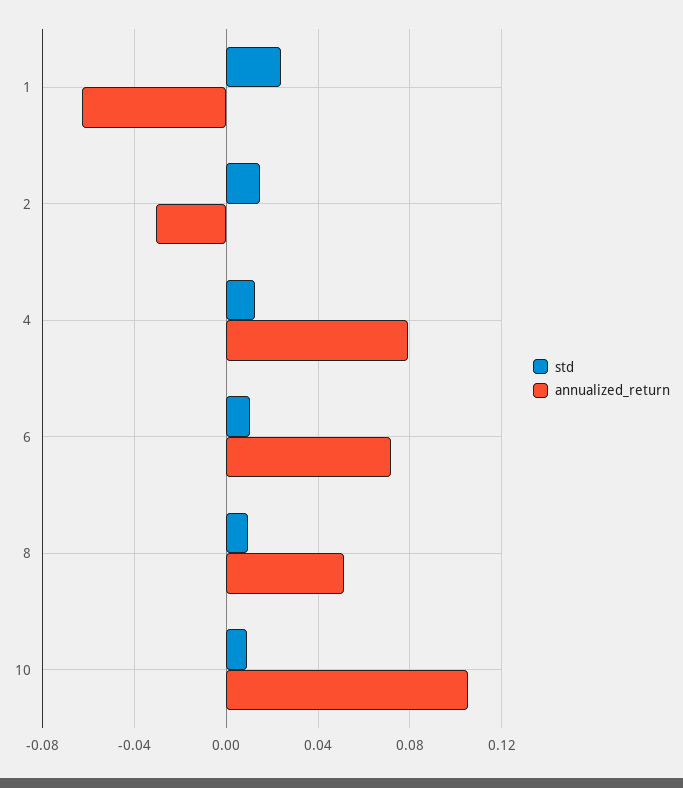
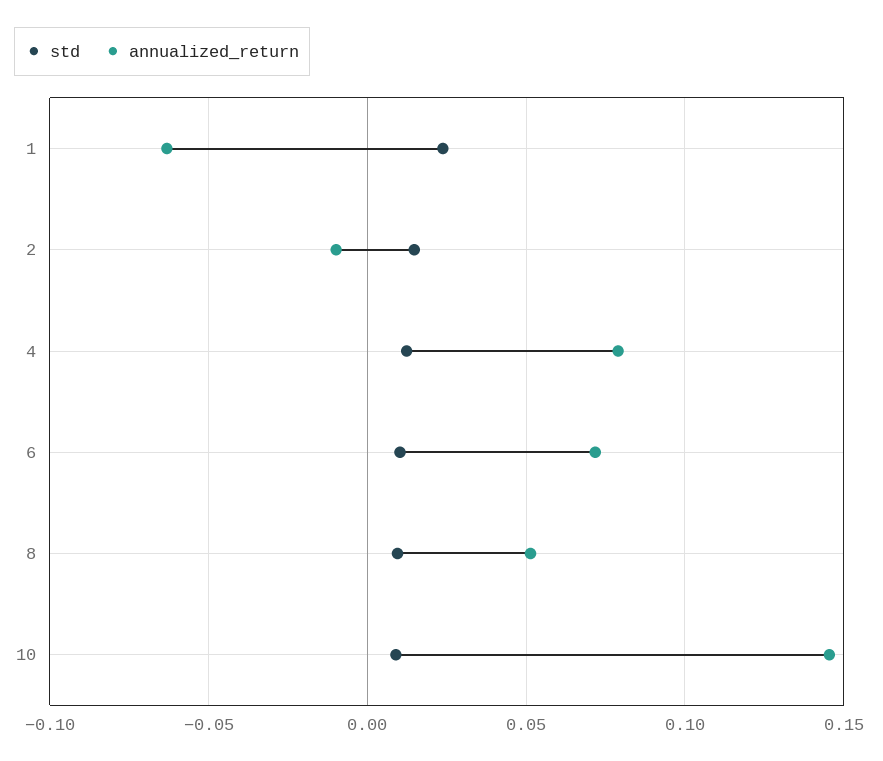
  {
    "std": {
      "1": 0.025,
      "2": 0.015,
      "4": 0.01,
      "6": 0.01,
      "8": 0.01,
      "10": 0.01
    },
    "annualized_return": {
      "1": -0.065,
-     "2": -0.03,
+     "2": -0.01,
      "4": 0.08,
      "6": 0.07,
      "8": 0.05,
-     "10": 0.105
+     "10": 0.145
    }
  }

